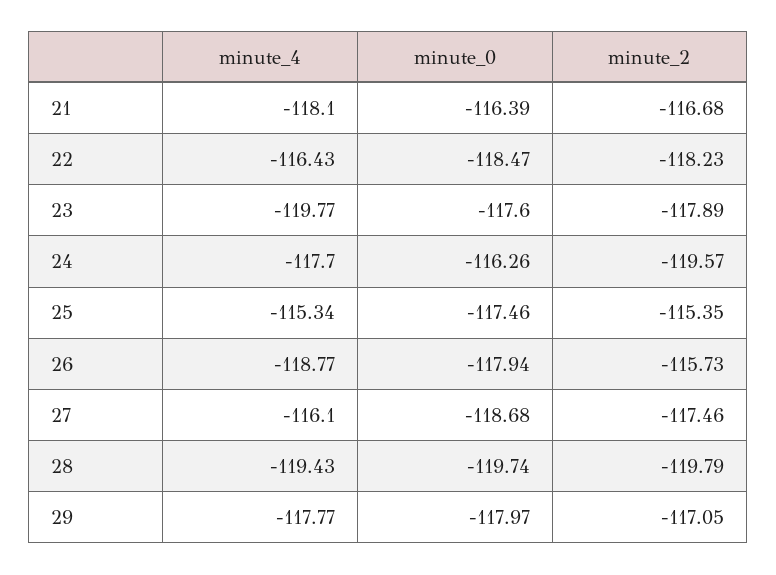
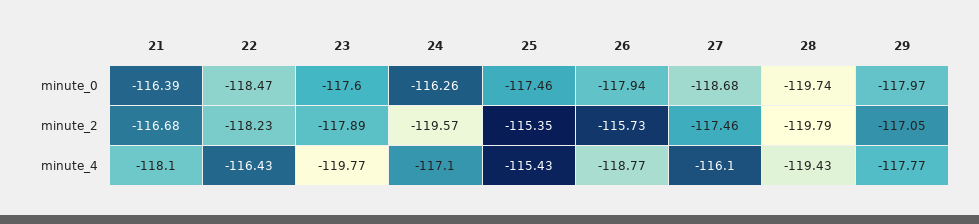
  {
    "minute_4": {
      "21": -118.1,
      "22": -116.43,
      "23": -119.77,
-     "24": -117.7,
+     "24": -117.1,
-     "25": -115.34,
+     "25": -115.43,
      "26": -118.77,
      "27": -116.1,
      "28": -119.43,
      "29": -117.77
    },
    "minute_0": {
      "21": -116.39,
      "22": -118.47,
      "23": -117.6,
      "24": -116.26,
      "25": -117.46,
      "26": -117.94,
      "27": -118.68,
      "28": -119.74,
      "29": -117.97
    },
    "minute_2": {
      "21": -116.68,
      "22": -118.23,
      "23": -117.89,
      "24": -119.57,
      "25": -115.35,
      "26": -115.73,
      "27": -117.46,
      "28": -119.79,
      "29": -117.05
    }
  }

